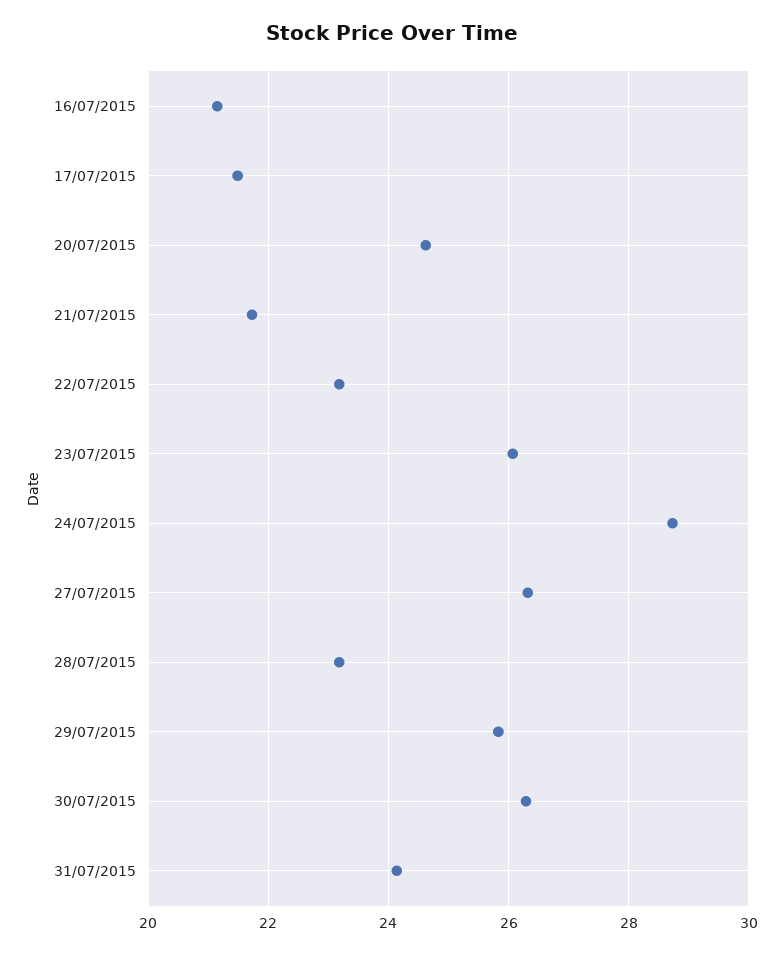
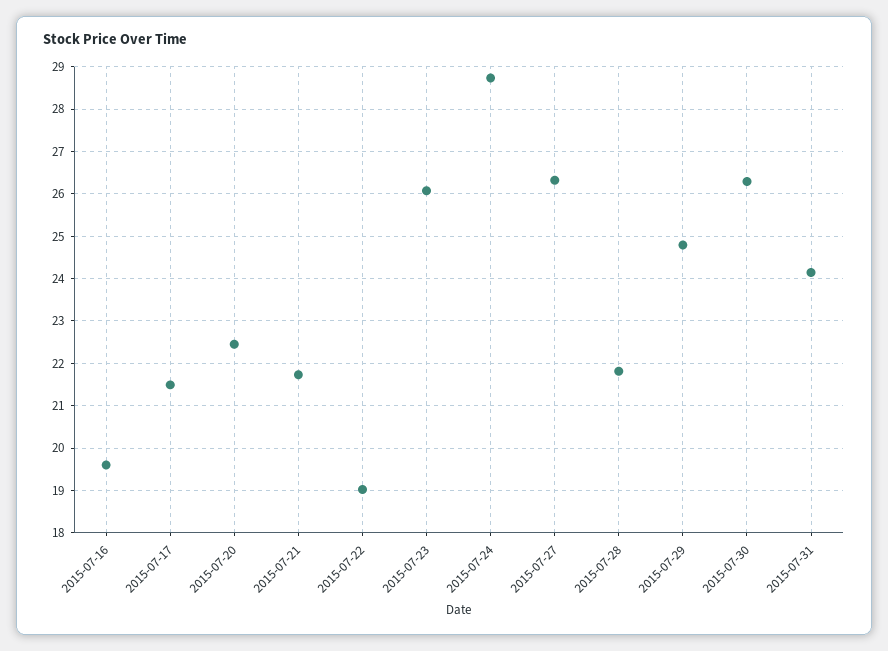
  {
-   "16/07/2015": 21.2,
+   "16/07/2015": 19.6,
    "17/07/2015": 21.4,
-   "20/07/2015": 24.6,
+   "20/07/2015": 22.4,
    "21/07/2015": 21.8,
-   "22/07/2015": 23.2,
+   "22/07/2015": 19,
    "23/07/2015": 26,
    "24/07/2015": 28.8,
    "27/07/2015": 26.4,
-   "28/07/2015": 23.2,
+   "28/07/2015": 21.8,
-   "29/07/2015": 25.8,
+   "29/07/2015": 24.8,
    "30/07/2015": 26.2,
    "31/07/2015": 24.2
  }

